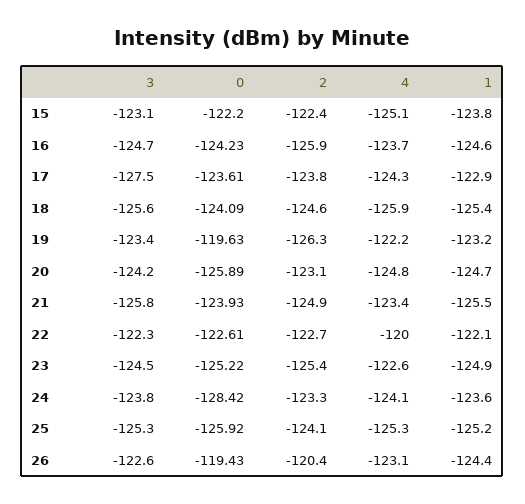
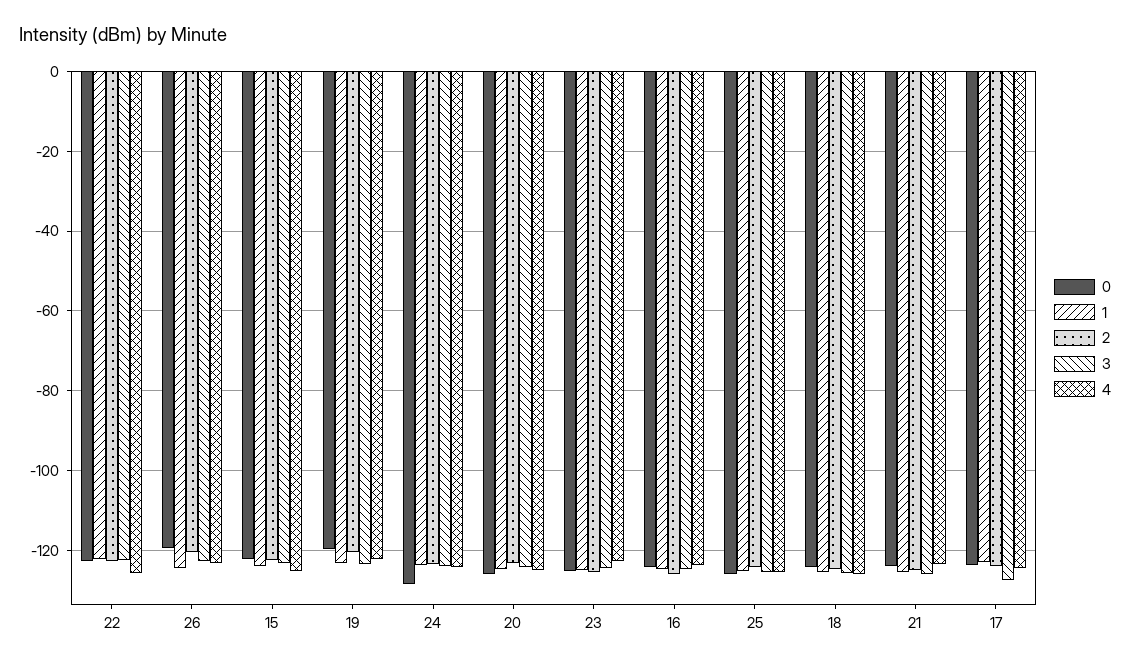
  {
    "3": {
      "15": -123.1,
      "16": -124.7,
      "17": -127.5,
      "18": -125.6,
      "19": -123.4,
      "20": -124.2,
      "21": -125.8,
      "22": -122.3,
      "23": -124.5,
      "24": -123.8,
      "25": -125.3,
      "26": -122.6
    },
    "0": {
      "15": -122.2,
      "16": -124.23,
      "17": -123.61,
      "18": -124.09,
      "19": -119.63,
      "20": -125.89,
      "21": -123.93,
      "22": -122.61,
      "23": -125.22,
      "24": -128.42,
      "25": -125.92,
      "26": -119.43
    },
    "2": {
      "15": -122.4,
      "16": -125.9,
      "17": -123.8,
      "18": -124.6,
-     "19": -126.3,
+     "19": -120,
      "20": -123.1,
      "21": -124.9,
      "22": -122.7,
      "23": -125.4,
      "24": -123.3,
      "25": -124.1,
      "26": -120.4
    },
    "4": {
      "15": -125.1,
      "16": -123.7,
      "17": -124.3,
      "18": -125.9,
      "19": -122.2,
      "20": -124.8,
      "21": -123.4,
-     "22": -120,
+     "22": -126,
      "23": -122.6,
      "24": -124.1,
      "25": -125.3,
      "26": -123.1
    },
    "1": {
      "15": -123.8,
      "16": -124.6,
      "17": -122.9,
      "18": -125.4,
      "19": -123.2,
      "20": -124.7,
      "21": -125.5,
      "22": -122.1,
      "23": -124.9,
      "24": -123.6,
      "25": -125.2,
      "26": -124.4
    }
  }

